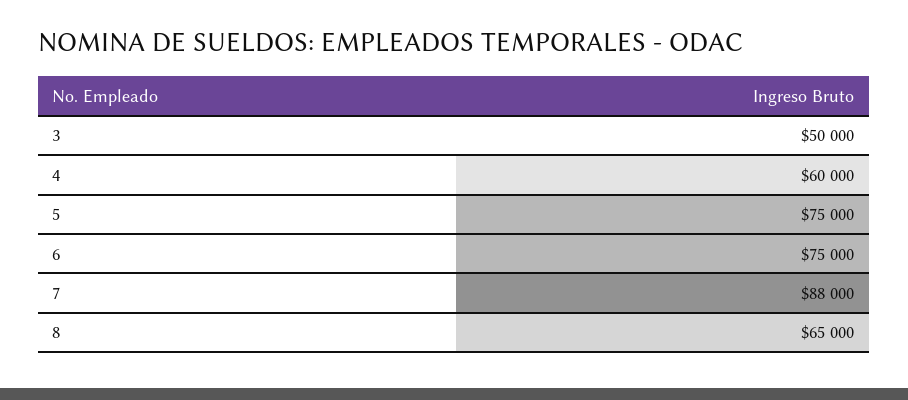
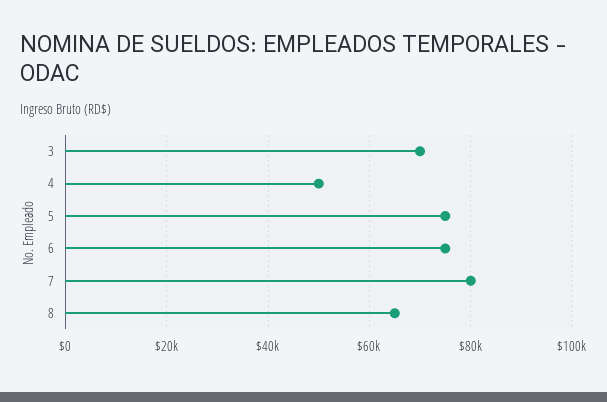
  {
-   "3": 50000,
+   "3": 70000,
-   "4": 60000,
+   "4": 50000,
    "5": 75000,
    "6": 75000,
-   "7": 88000,
+   "7": 80000,
    "8": 65000
  }

